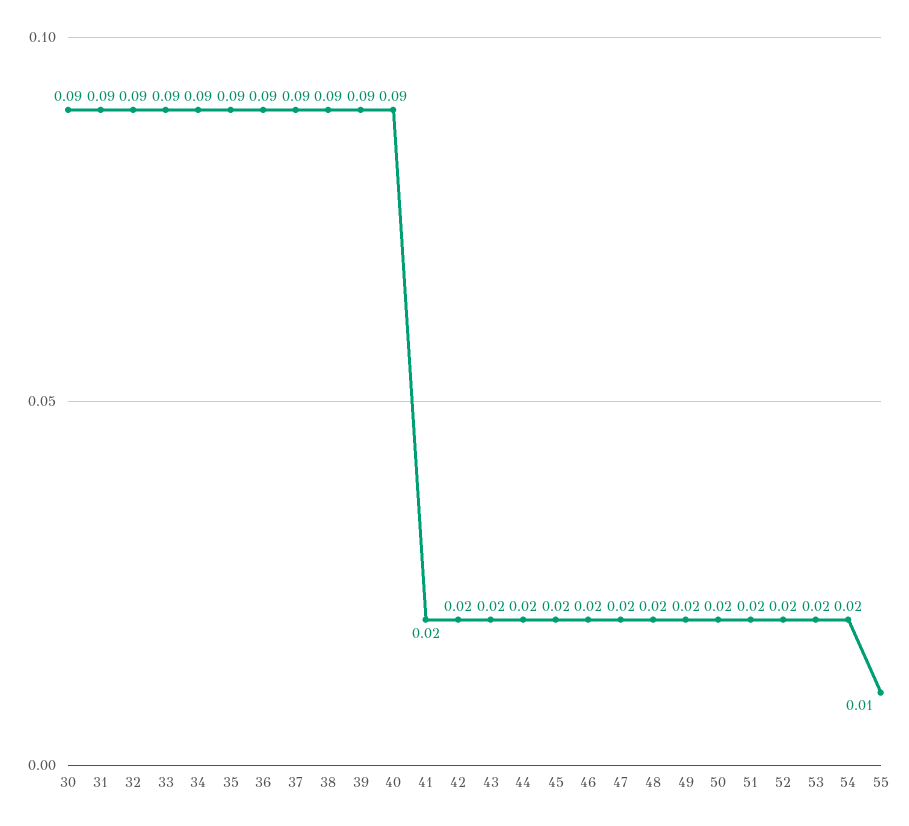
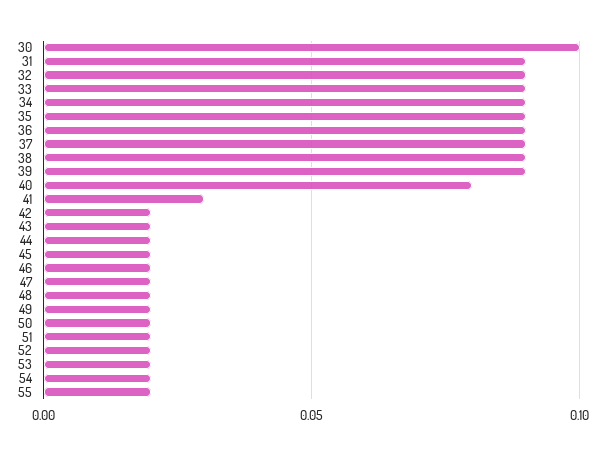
  {
-   "30": 0.09,
+   "30": 0.1,
    "31": 0.09,
    "32": 0.09,
    "33": 0.09,
    "34": 0.09,
    "35": 0.09,
    "36": 0.09,
    "37": 0.09,
    "38": 0.09,
    "39": 0.09,
-   "40": 0.09,
+   "40": 0.08,
-   "41": 0.02,
+   "41": 0.03,
    "42": 0.02,
    "43": 0.02,
    "44": 0.02,
    "45": 0.02,
    "46": 0.02,
    "47": 0.02,
    "48": 0.02,
    "49": 0.02,
    "50": 0.02,
    "51": 0.02,
    "52": 0.02,
    "53": 0.02,
    "54": 0.02,
-   "55": 0.01
+   "55": 0.02
  }

